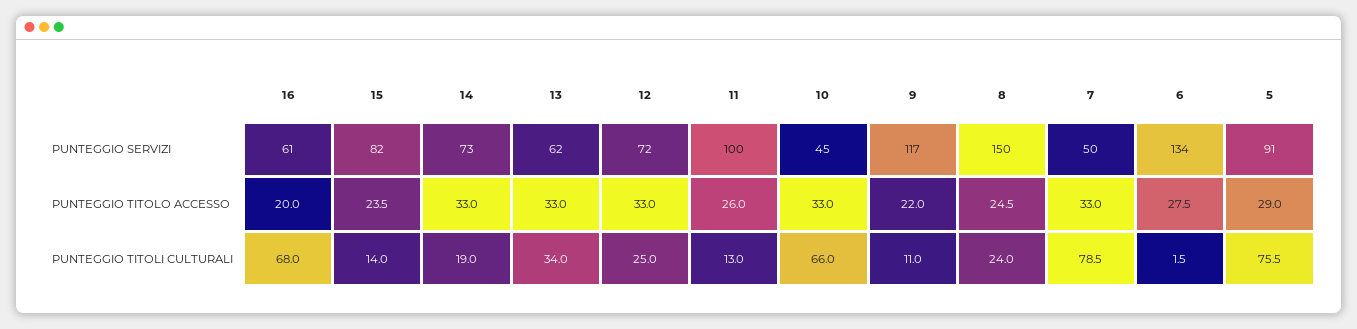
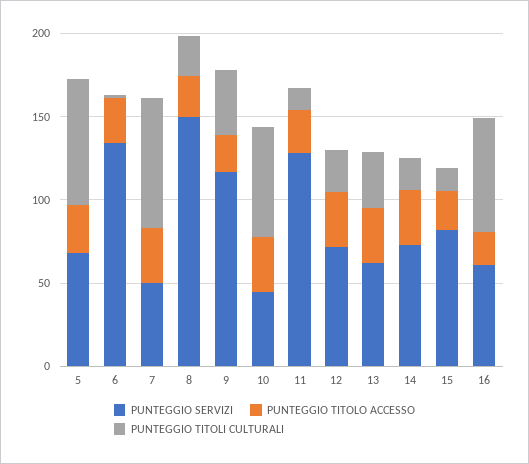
  {
    "PUNTEGGIO SERVIZI": {
      "16": 61,
      "15": 82,
      "14": 73,
      "13": 62,
      "12": 72,
-     "11": 100,
+     "11": 130,
      "10": 45,
      "9": 117,
      "8": 150,
      "7": 50,
      "6": 134,
-     "5": 91
+     "5": 70
    },
    "PUNTEGGIO TITOLO ACCESSO": {
      "16": 20,
      "15": 23.5,
      "14": 33,
      "13": 33,
      "12": 33,
      "11": 26,
      "10": 33,
      "9": 22,
      "8": 24.5,
      "7": 33,
      "6": 27.5,
      "5": 29
    },
    "PUNTEGGIO TITOLI CULTURALI": {
      "16": 68,
      "15": 14,
      "14": 19,
      "13": 34,
      "12": 25,
      "11": 13,
      "10": 66,
-     "9": 11,
+     "9": 40,
      "8": 24,
      "7": 78.5,
      "6": 1.5,
      "5": 75.5
    }
  }

